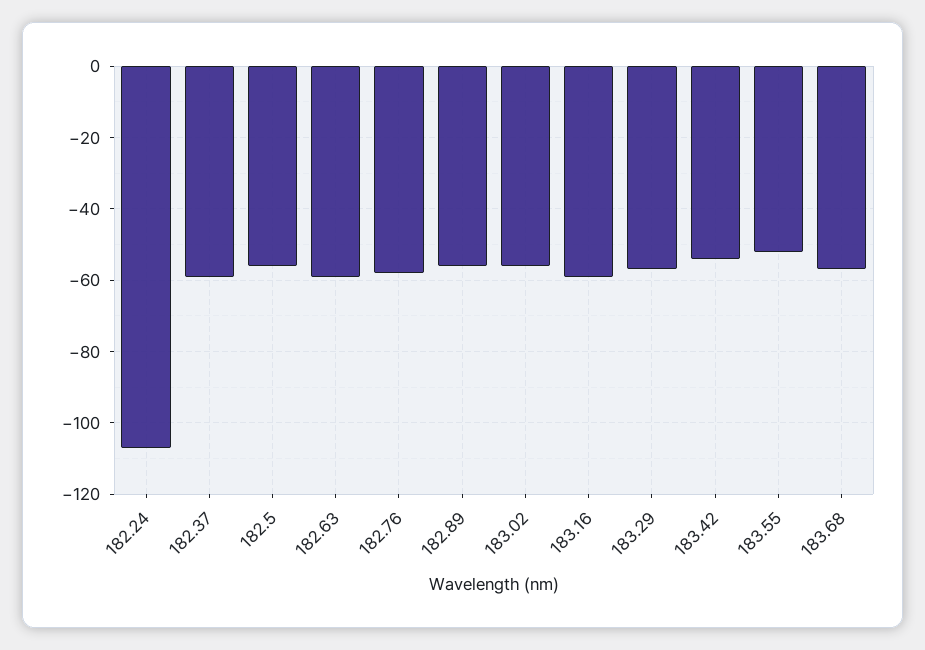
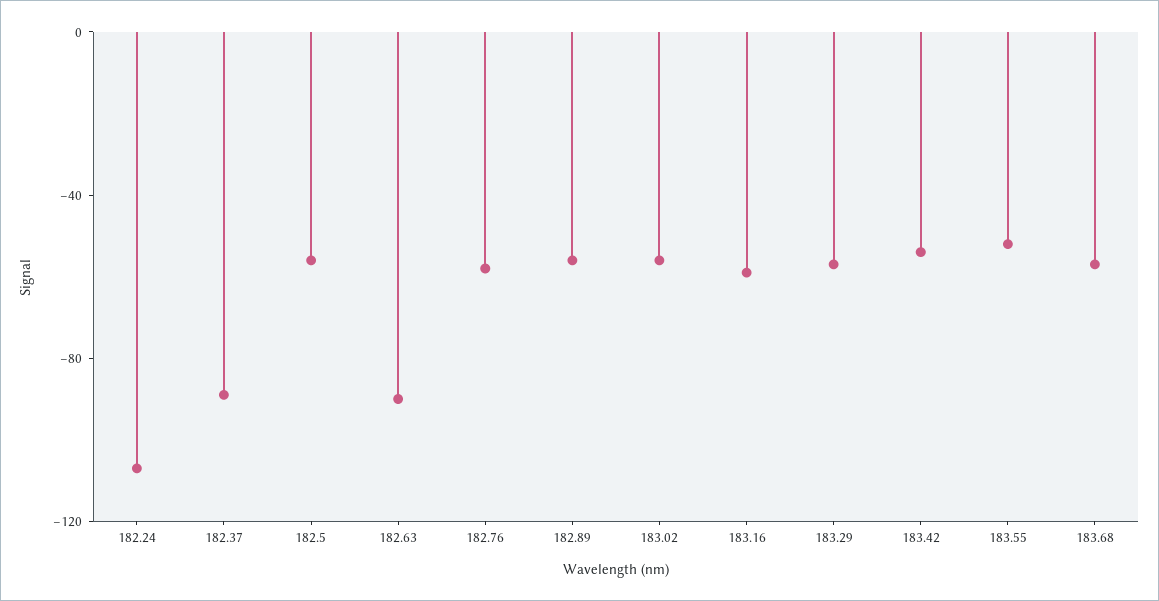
  {
    "182.24": -105,
-   "182.37": -60,
+   "182.37": -90,
    "182.5": -55,
-   "182.63": -60,
+   "182.63": -90,
    "182.76": -60,
    "182.89": -55,
    "183.02": -55,
    "183.16": -60,
    "183.29": -55,
    "183.42": -55,
    "183.55": -50,
    "183.68": -55
  }

